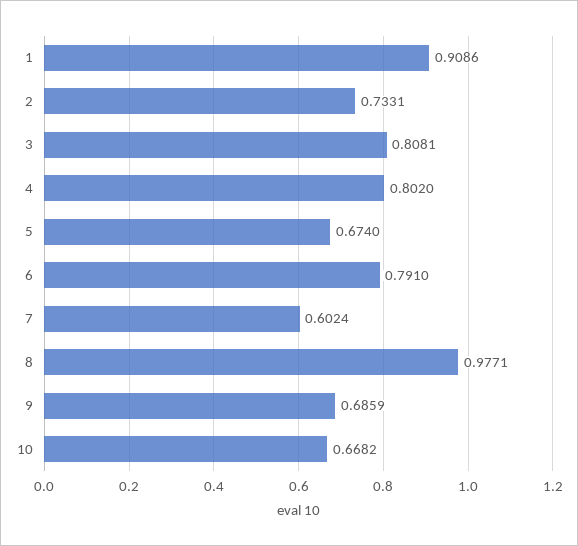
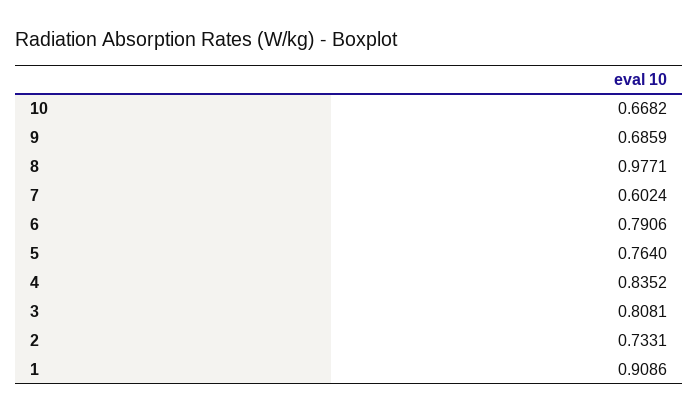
  {
    "1": 0.9086,
    "2": 0.7331,
    "3": 0.8081,
-   "4": 0.802,
+   "4": 0.8352,
-   "5": 0.674,
+   "5": 0.764,
-   "6": 0.791,
+   "6": 0.7906,
    "7": 0.6024,
    "8": 0.9771,
    "9": 0.6859,
    "10": 0.6682
  }

